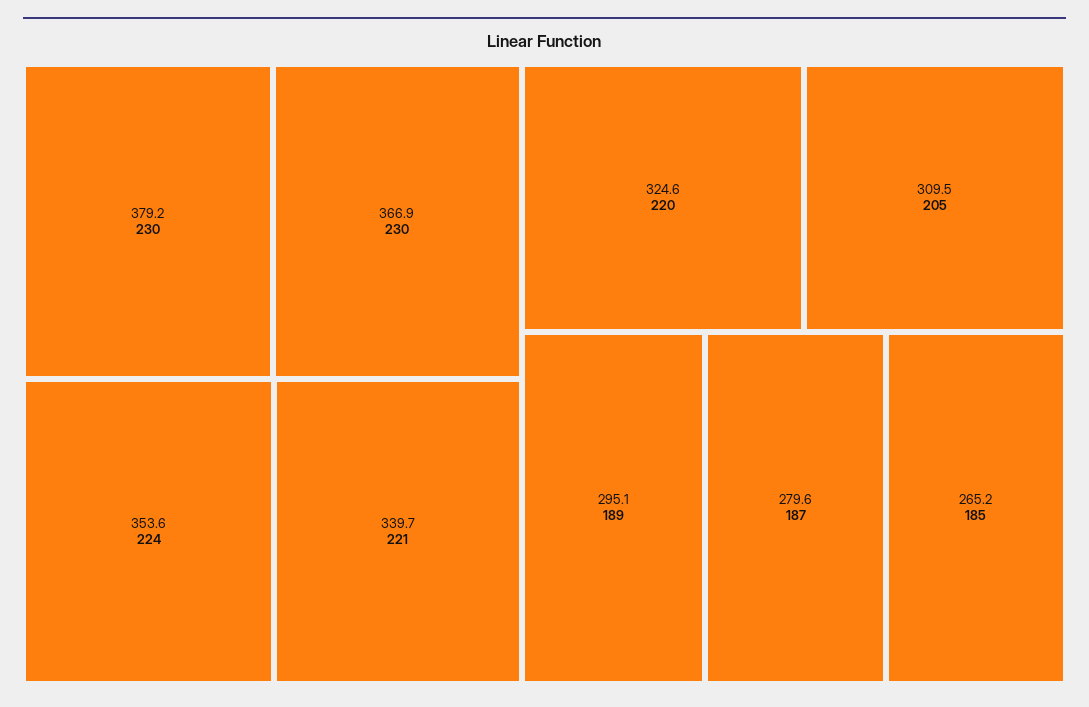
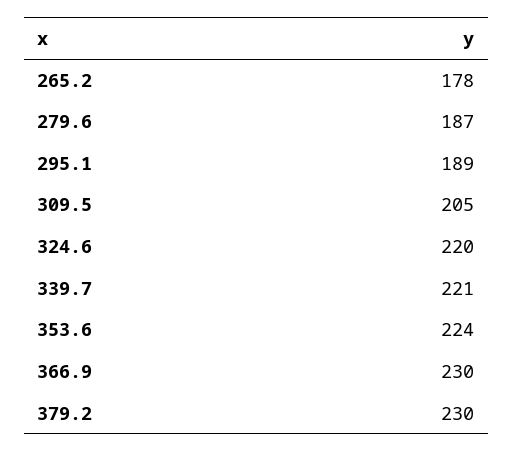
  {
    "379.2": 230,
    "366.9": 230,
    "353.6": 224,
    "339.7": 221,
    "324.6": 220,
    "309.5": 205,
    "295.1": 189,
    "279.6": 187,
-   "265.2": 185
+   "265.2": 178
  }

